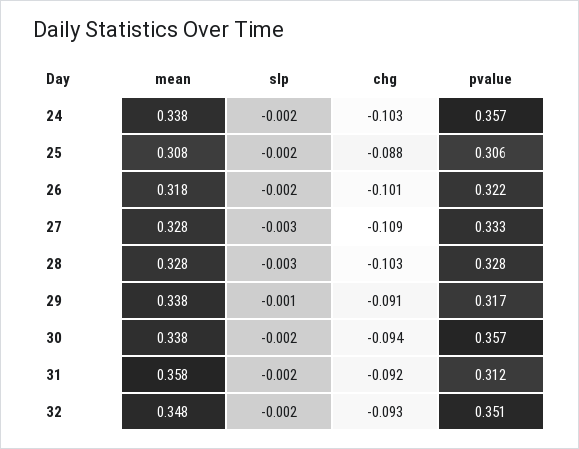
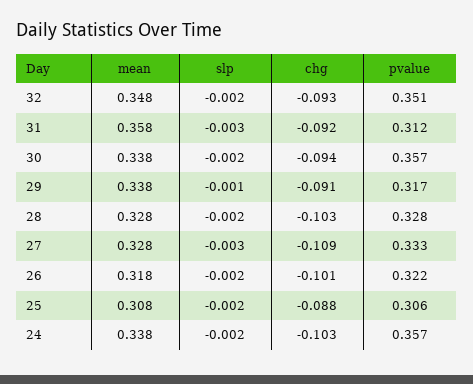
  {
    "mean": {
      "24": 0.338,
      "25": 0.308,
      "26": 0.318,
      "27": 0.328,
      "28": 0.328,
      "29": 0.338,
      "30": 0.338,
      "31": 0.358,
      "32": 0.348
    },
    "slp": {
      "24": -0.002,
      "25": -0.002,
      "26": -0.002,
      "27": -0.003,
-     "28": -0.003,
+     "28": -0.002,
      "29": -0.001,
      "30": -0.002,
-     "31": -0.002,
+     "31": -0.003,
      "32": -0.002
    },
    "chg": {
      "24": -0.103,
      "25": -0.088,
      "26": -0.101,
      "27": -0.109,
      "28": -0.103,
      "29": -0.091,
      "30": -0.094,
      "31": -0.092,
      "32": -0.093
    },
    "pvalue": {
      "24": 0.357,
      "25": 0.306,
      "26": 0.322,
      "27": 0.333,
      "28": 0.328,
      "29": 0.317,
      "30": 0.357,
      "31": 0.312,
      "32": 0.351
    }
  }

